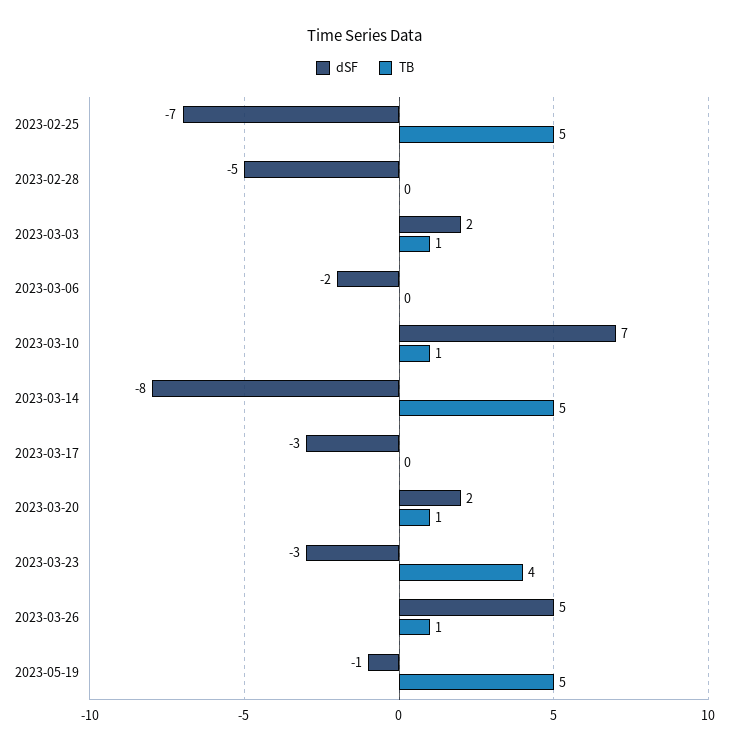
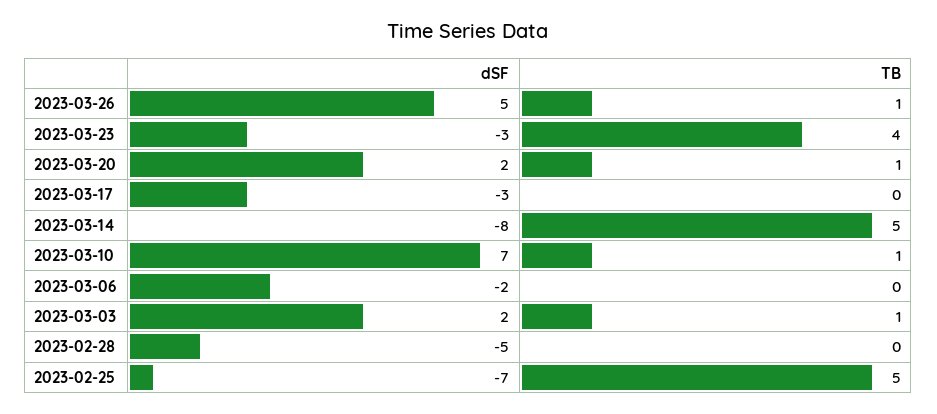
  {
    "dSF": {
      "2023-02-25": -7,
      "2023-02-28": -5,
      "2023-03-03": 2,
      "2023-03-06": -2,
      "2023-03-10": 7,
      "2023-03-14": -8,
      "2023-03-17": -3,
      "2023-03-20": 2,
      "2023-03-23": -3,
-     "2023-03-26": 5,
+     "2023-03-26": 5
-     "2023-05-19": -1
    },
    "TB": {
      "2023-02-25": 5,
      "2023-02-28": 0,
      "2023-03-03": 1,
      "2023-03-06": 0,
      "2023-03-10": 1,
      "2023-03-14": 5,
      "2023-03-17": 0,
      "2023-03-20": 1,
      "2023-03-23": 4,
-     "2023-03-26": 1,
+     "2023-03-26": 1
-     "2023-05-19": 5
    }
  }

